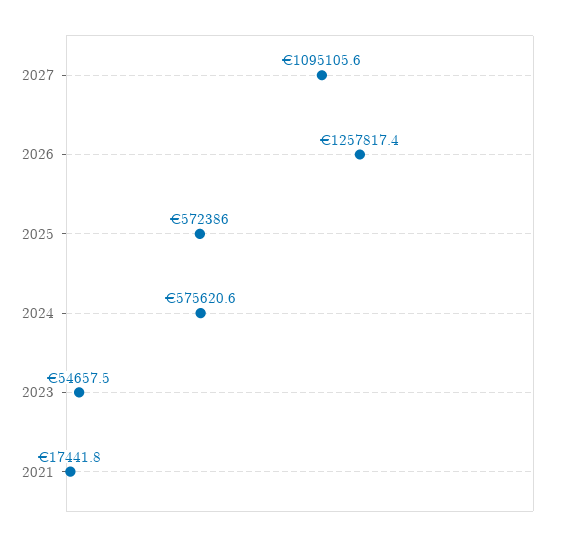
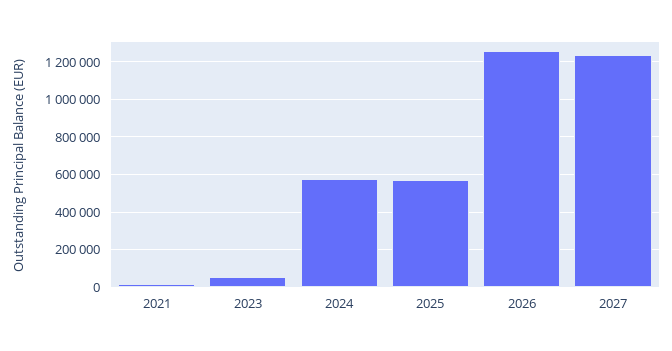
  {
-   "2027": 1095105.6,
+   "2027": 1250000,
    "2026": 1257817.4,
    "2025": 572386,
    "2024": 575620.6,
    "2023": 54657.5,
    "2021": 17441.8
  }

